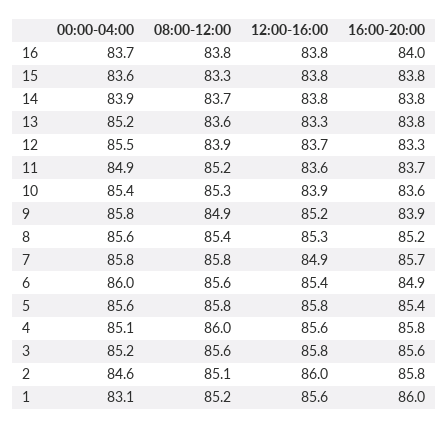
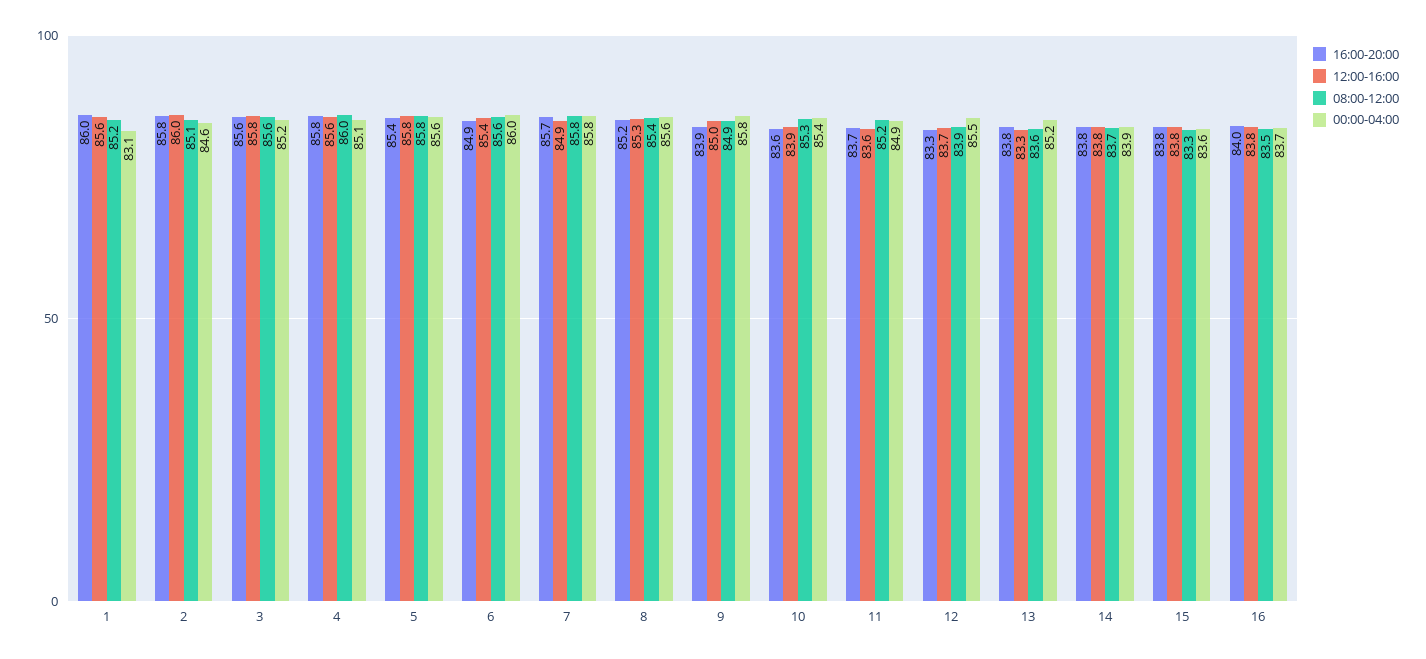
  {
    "00:00-04:00": {
      "16": 83.7,
      "15": 83.6,
      "14": 83.9,
      "13": 85.2,
      "12": 85.5,
      "11": 84.9,
      "10": 85.4,
      "9": 85.8,
      "8": 85.6,
      "7": 85.8,
      "6": 86,
      "5": 85.6,
      "4": 85.1,
      "3": 85.2,
      "2": 84.6,
      "1": 83.1
    },
    "08:00-12:00": {
-     "16": 83.8,
+     "16": 83.5,
      "15": 83.3,
      "14": 83.7,
      "13": 83.6,
      "12": 83.9,
      "11": 85.2,
      "10": 85.3,
      "9": 84.9,
      "8": 85.4,
      "7": 85.8,
      "6": 85.6,
      "5": 85.8,
      "4": 86,
      "3": 85.6,
      "2": 85.1,
      "1": 85.2
    },
    "12:00-16:00": {
      "16": 83.8,
      "15": 83.8,
      "14": 83.8,
      "13": 83.3,
      "12": 83.7,
      "11": 83.6,
      "10": 83.9,
-     "9": 85.2,
+     "9": 85,
      "8": 85.3,
      "7": 84.9,
      "6": 85.4,
      "5": 85.8,
      "4": 85.6,
      "3": 85.8,
      "2": 86,
      "1": 85.6
    },
    "16:00-20:00": {
      "16": 84,
      "15": 83.8,
      "14": 83.8,
      "13": 83.8,
      "12": 83.3,
      "11": 83.7,
      "10": 83.6,
      "9": 83.9,
      "8": 85.2,
      "7": 85.7,
      "6": 84.9,
      "5": 85.4,
      "4": 85.8,
      "3": 85.6,
      "2": 85.8,
      "1": 86
    }
  }

